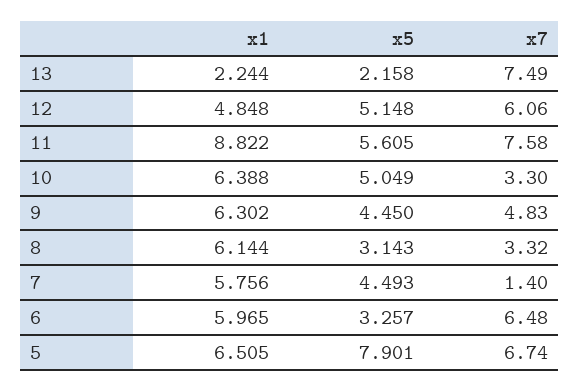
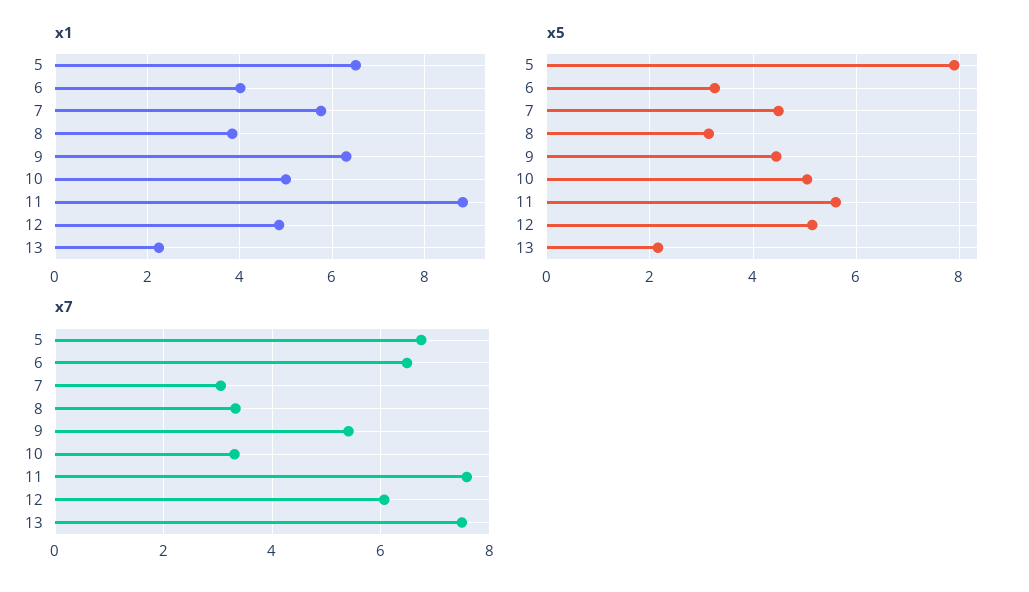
  {
    "x1": {
      "13": 2.244,
      "12": 4.848,
      "11": 8.822,
-     "10": 6.388,
+     "10": 5,
      "9": 6.302,
-     "8": 6.144,
+     "8": 3.8,
      "7": 5.756,
-     "6": 5.965,
+     "6": 4,
      "5": 6.505
    },
    "x5": {
      "13": 2.158,
      "12": 5.148,
      "11": 5.605,
      "10": 5.049,
      "9": 4.45,
      "8": 3.143,
      "7": 4.493,
      "6": 3.257,
      "5": 7.901
    },
    "x7": {
      "13": 7.49,
      "12": 6.06,
      "11": 7.58,
      "10": 3.3,
-     "9": 4.83,
+     "9": 5.4,
      "8": 3.32,
-     "7": 1.4,
+     "7": 3,
      "6": 6.48,
      "5": 6.74
    }
  }

